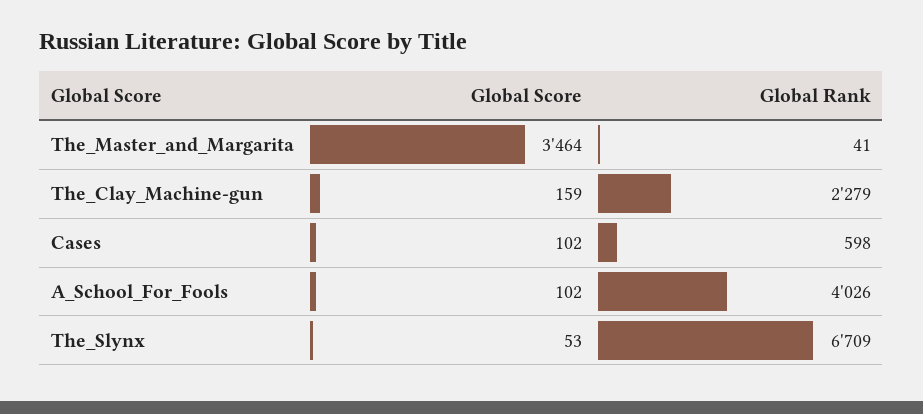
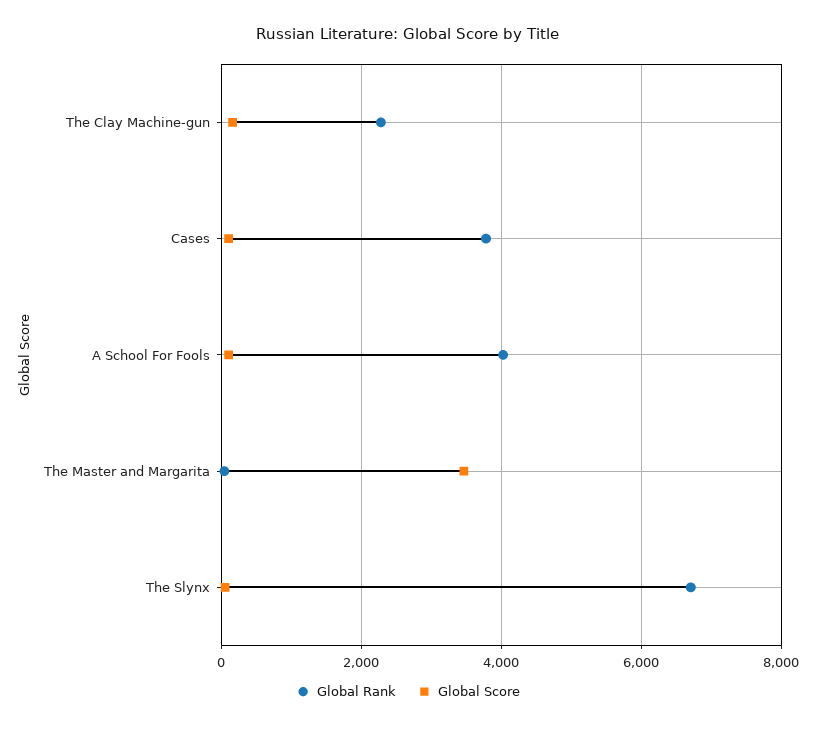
  {
    "Global Score": {
      "The_Master_and_Margarita": 3464,
      "The_Clay_Machine-gun": 159,
      "Cases": 102,
      "A_School_For_Fools": 102,
      "The_Slynx": 53
    },
    "Global Rank": {
      "The_Master_and_Margarita": 41,
      "The_Clay_Machine-gun": 2279,
-     "Cases": 598,
+     "Cases": 3800,
      "A_School_For_Fools": 4026,
      "The_Slynx": 6709
    }
  }

